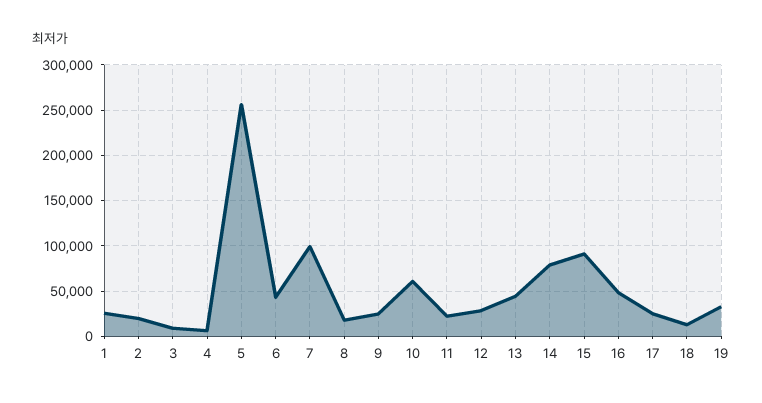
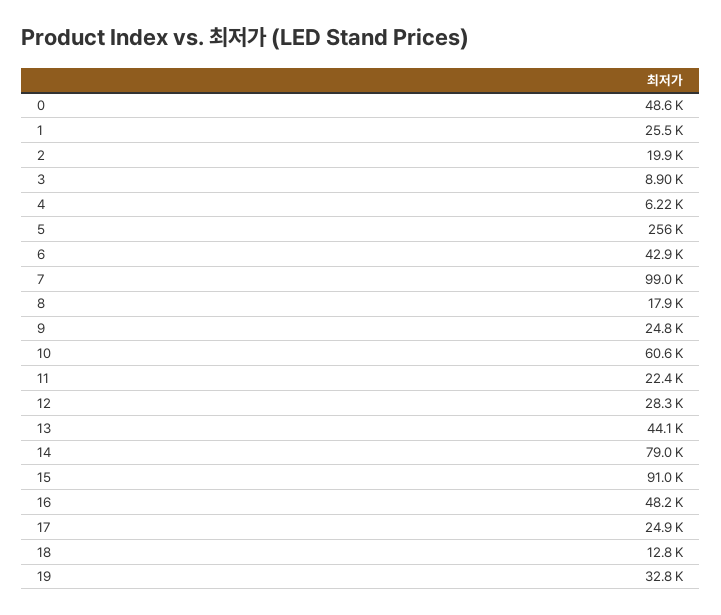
  {
    "1": 25500,
    "2": 19900,
    "3": 8900,
    "4": 6220,
    "5": 256000,
    "6": 42900,
    "7": 99000,
    "8": 17900,
    "9": 24800,
    "10": 60600,
    "11": 22400,
    "12": 28300,
    "13": 44100,
    "14": 79000,
    "15": 91000,
    "16": 48200,
    "17": 24900,
    "18": 12800,
-   "19": 32800
+   "19": 32800,
+   "0": 48600
  }

